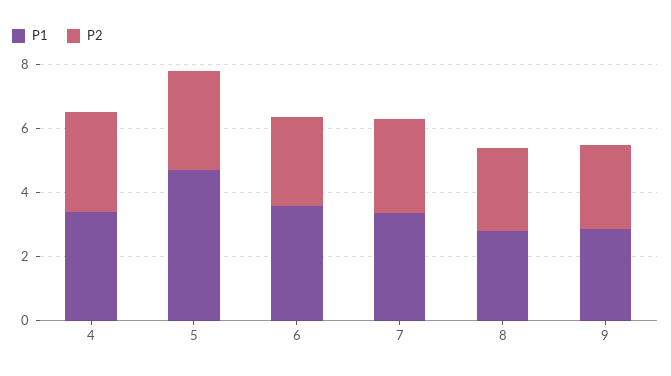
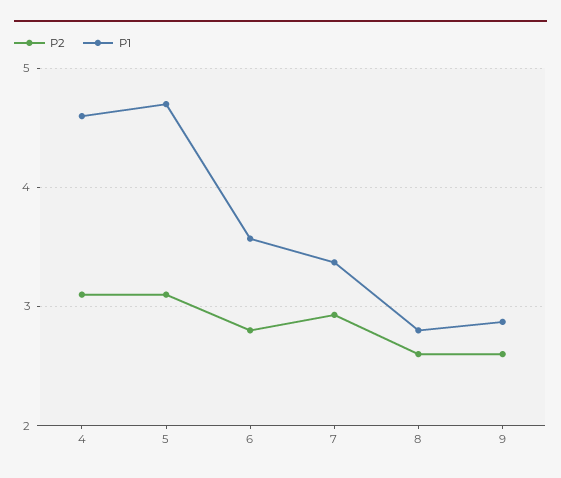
  {
    "P1": {
-     "4": 3.5,
+     "4": 4.6,
      "5": 4.7,
      "6": 3.6,
      "7": 3.4,
      "8": 2.8,
      "9": 2.9
    },
    "P2": {
      "4": 3.1,
      "5": 3.1,
      "6": 2.8,
      "7": 2.9,
      "8": 2.6,
      "9": 2.6
    }
  }

